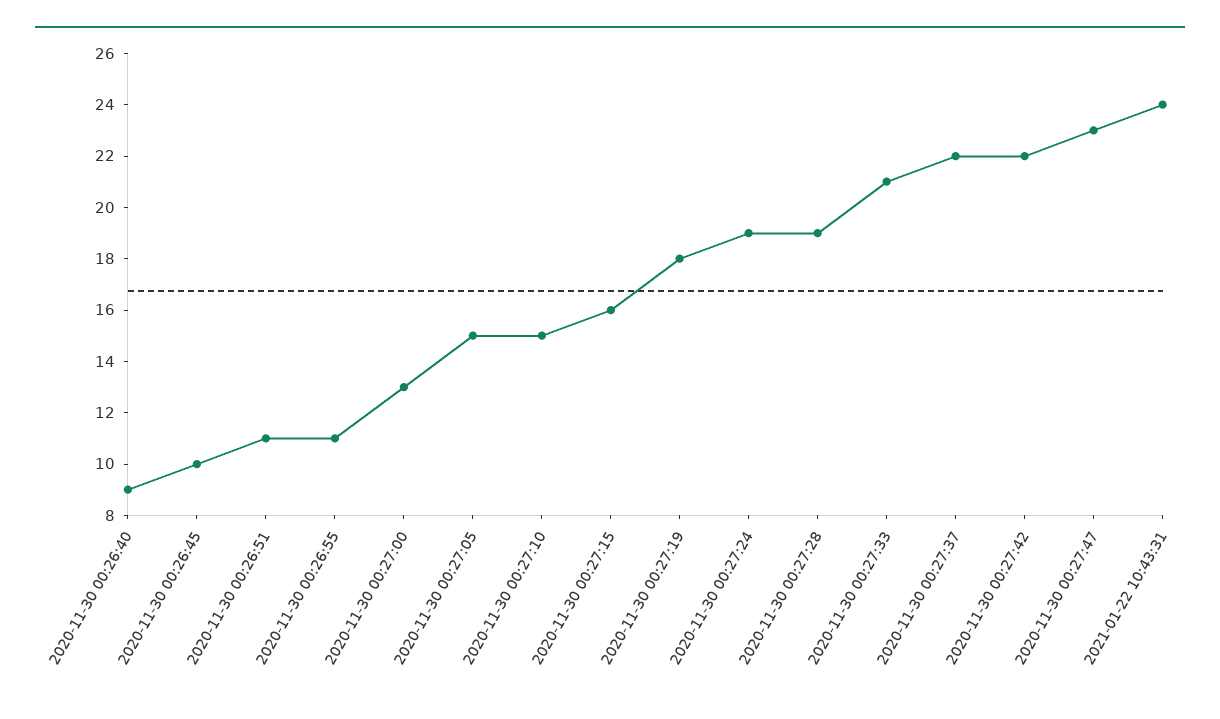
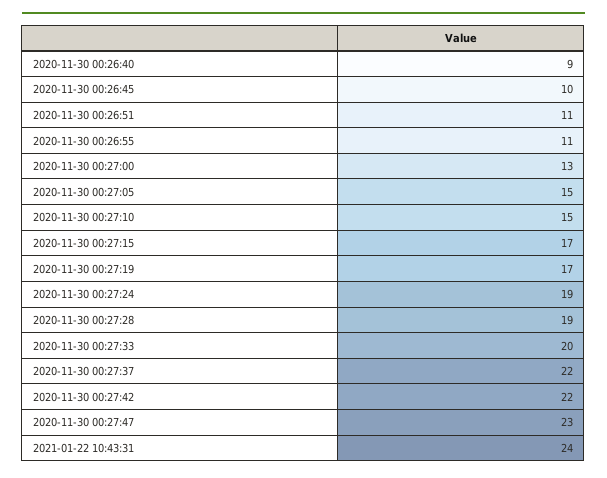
  {
    "2020-11-30 00:26:40": 9,
    "2020-11-30 00:26:45": 10,
    "2020-11-30 00:26:51": 11,
    "2020-11-30 00:26:55": 11,
    "2020-11-30 00:27:00": 13,
    "2020-11-30 00:27:05": 15,
    "2020-11-30 00:27:10": 15,
-   "2020-11-30 00:27:15": 16,
+   "2020-11-30 00:27:15": 17,
-   "2020-11-30 00:27:19": 18,
+   "2020-11-30 00:27:19": 17,
    "2020-11-30 00:27:24": 19,
    "2020-11-30 00:27:28": 19,
-   "2020-11-30 00:27:33": 21,
+   "2020-11-30 00:27:33": 20,
    "2020-11-30 00:27:37": 22,
    "2020-11-30 00:27:42": 22,
    "2020-11-30 00:27:47": 23,
    "2021-01-22 10:43:31": 24
  }

